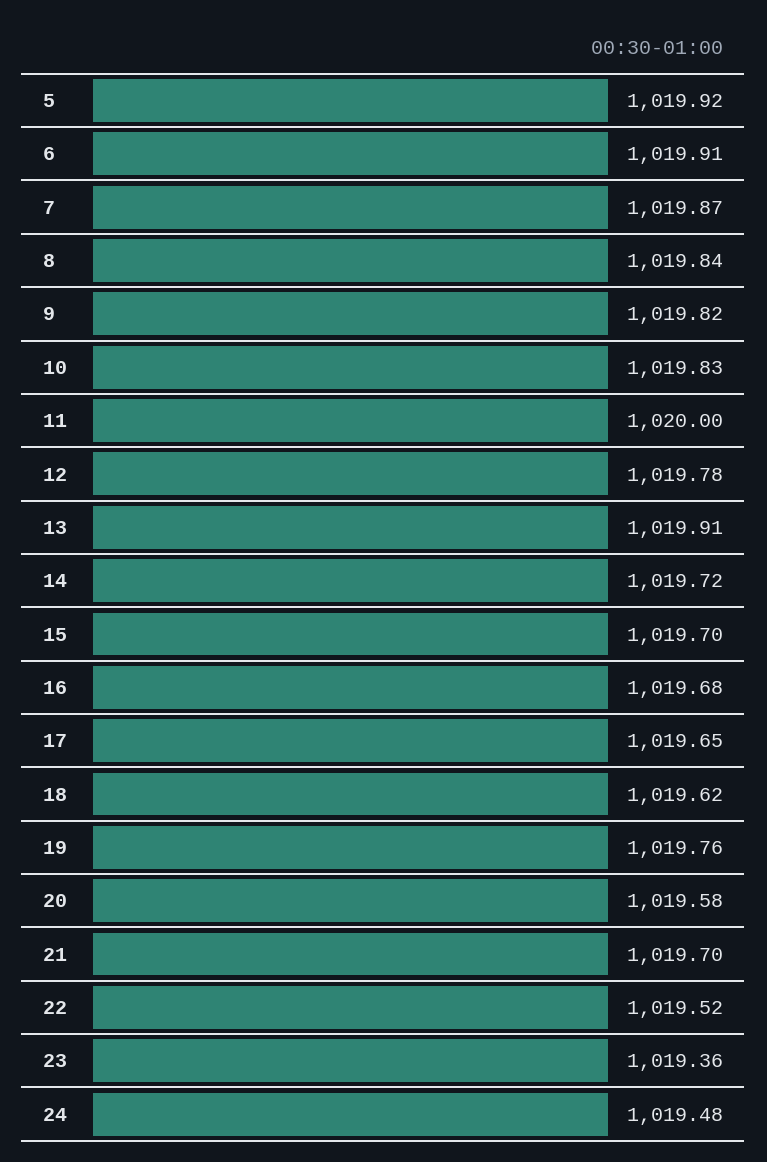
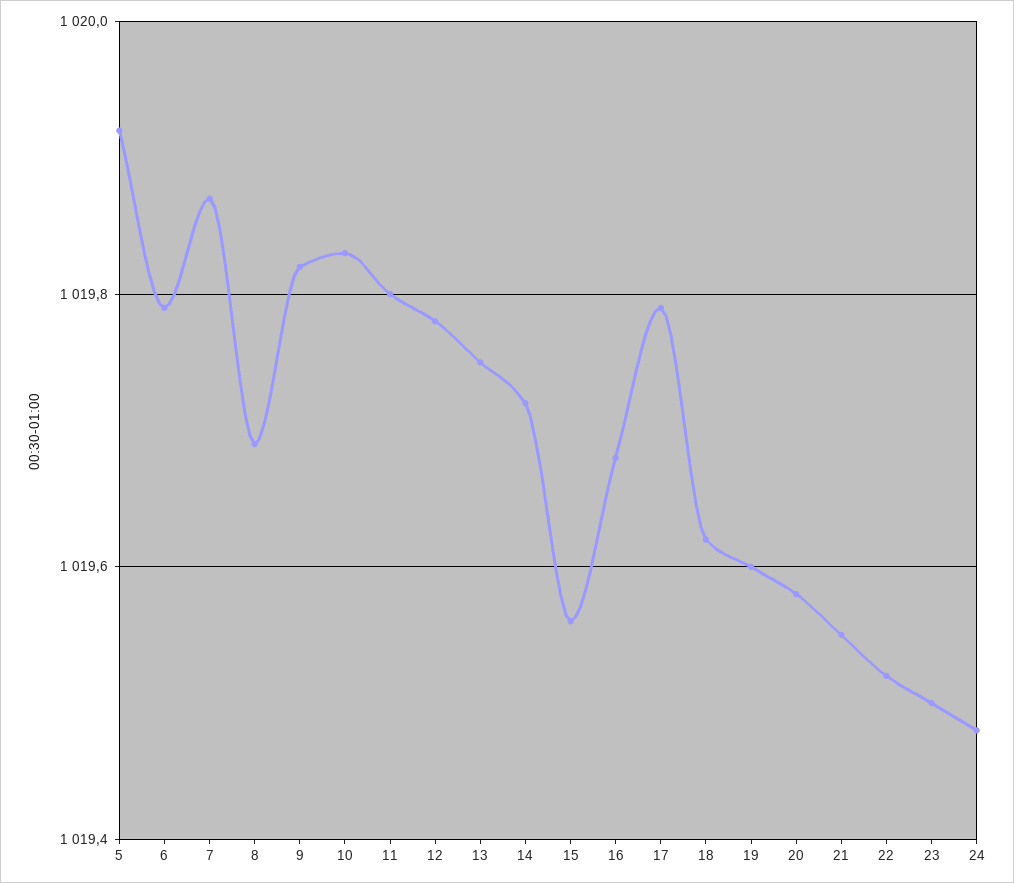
  {
    "5": 1019.92,
-   "6": 1019.91,
+   "6": 1019.8,
    "7": 1019.87,
-   "8": 1019.84,
+   "8": 1019.7,
    "9": 1019.82,
    "10": 1019.83,
-   "11": 1020,
+   "11": 1019.8,
    "12": 1019.78,
-   "13": 1019.91,
+   "13": 1019.75,
    "14": 1019.72,
-   "15": 1019.7,
+   "15": 1019.55,
    "16": 1019.68,
-   "17": 1019.65,
+   "17": 1019.8,
    "18": 1019.62,
-   "19": 1019.76,
+   "19": 1019.6,
    "20": 1019.58,
-   "21": 1019.7,
+   "21": 1019.55,
    "22": 1019.52,
-   "23": 1019.36,
+   "23": 1019.5,
    "24": 1019.48
  }

